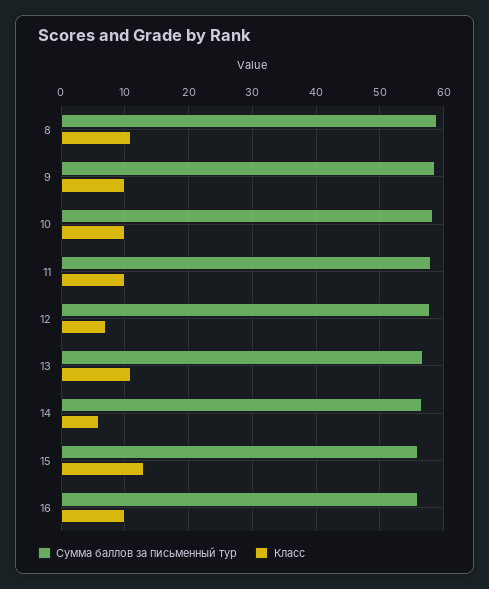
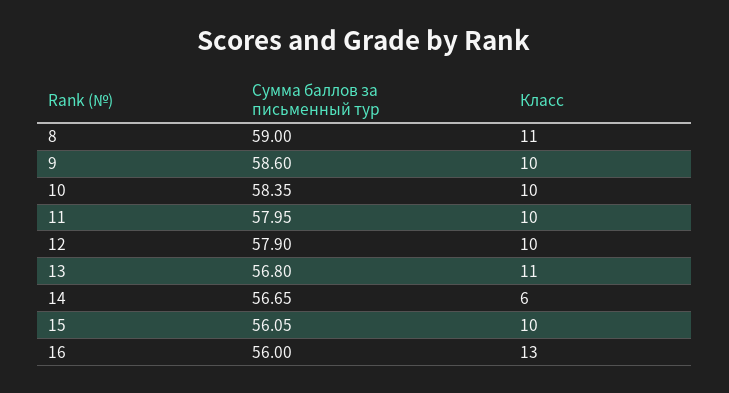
  {
    "Сумма баллов за письменный тур": {
      "8": 59,
      "9": 58.6,
      "10": 58.35,
      "11": 57.95,
      "12": 57.9,
      "13": 56.8,
      "14": 56.65,
      "15": 56.05,
      "16": 56
    },
    "Класс": {
      "8": 11,
      "9": 10,
      "10": 10,
      "11": 10,
-     "12": 7,
+     "12": 10,
      "13": 11,
      "14": 6,
-     "15": 13,
+     "15": 10,
-     "16": 10
+     "16": 13
    }
  }

